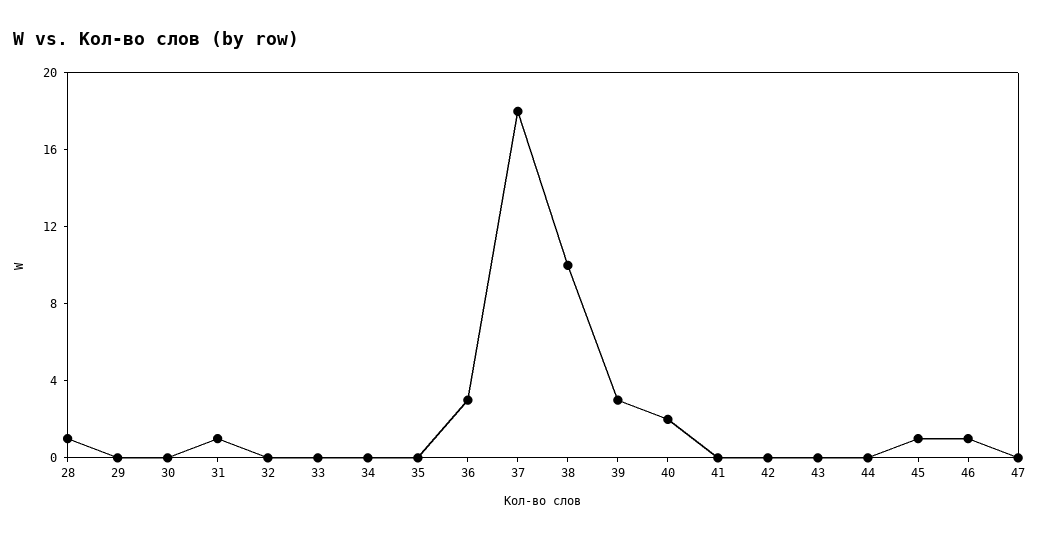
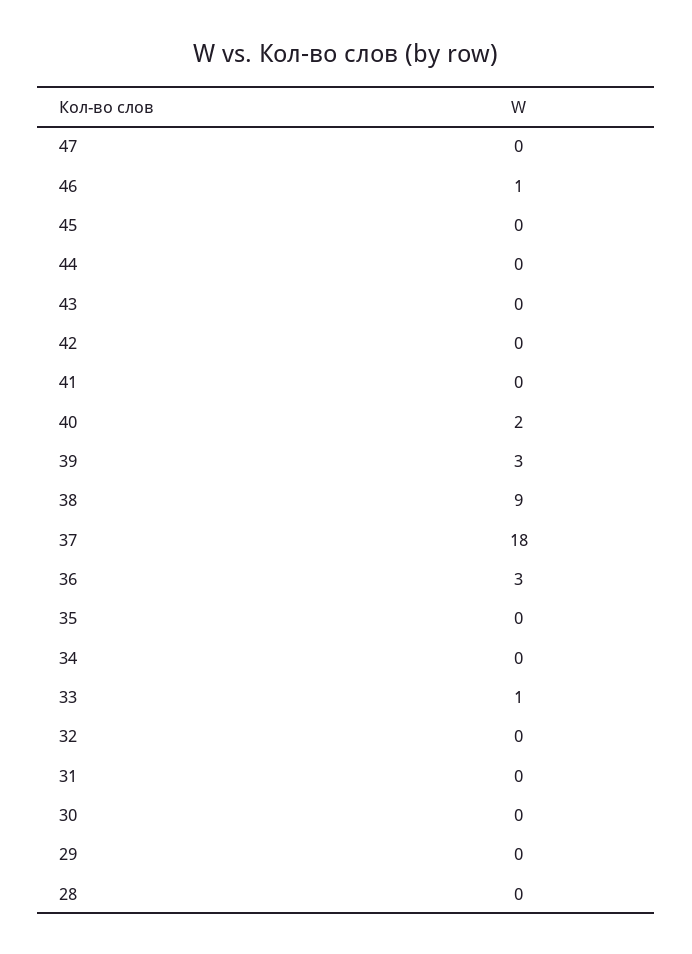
  {
-   "28": 1,
+   "28": 0,
    "29": 0,
    "30": 0,
-   "31": 1,
+   "31": 0,
    "32": 0,
-   "33": 0,
+   "33": 1,
    "34": 0,
    "35": 0,
    "36": 3,
    "37": 18,
-   "38": 10,
+   "38": 9,
    "39": 3,
    "40": 2,
    "41": 0,
    "42": 0,
    "43": 0,
    "44": 0,
-   "45": 1,
+   "45": 0,
    "46": 1,
    "47": 0
  }

